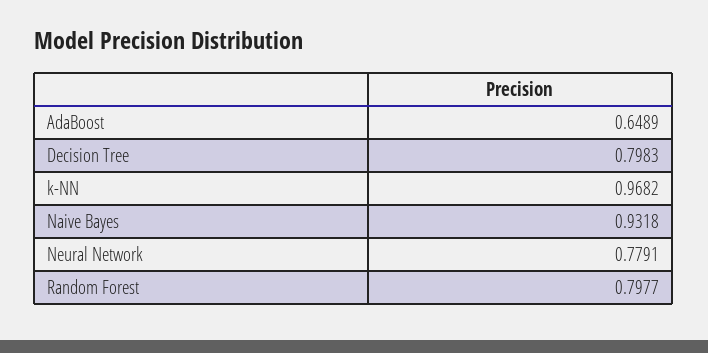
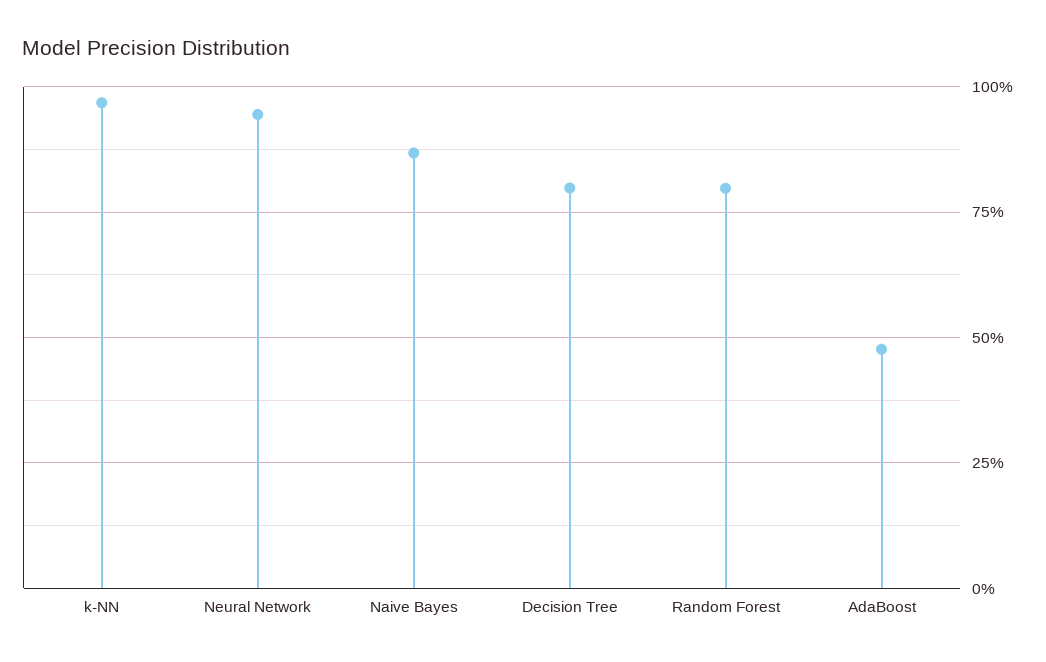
  {
-   "AdaBoost": 0.6489,
+   "AdaBoost": 0.475,
    "Decision Tree": 0.7983,
    "k-NN": 0.9682,
-   "Naive Bayes": 0.9318,
+   "Naive Bayes": 0.875,
-   "Neural Network": 0.7791,
+   "Neural Network": 0.95,
    "Random Forest": 0.7977
  }

